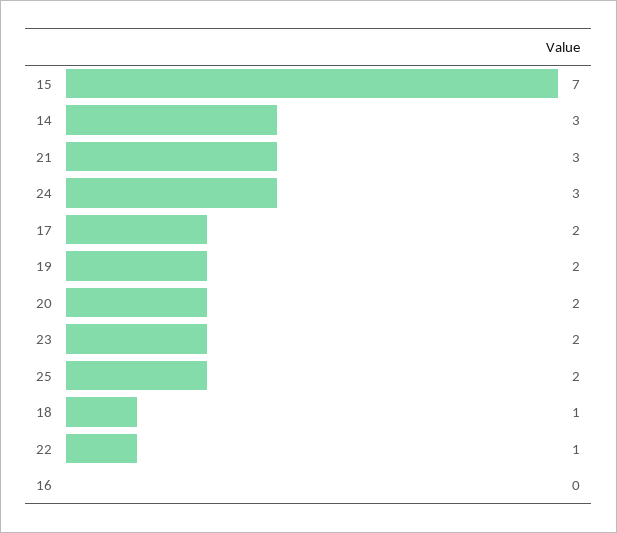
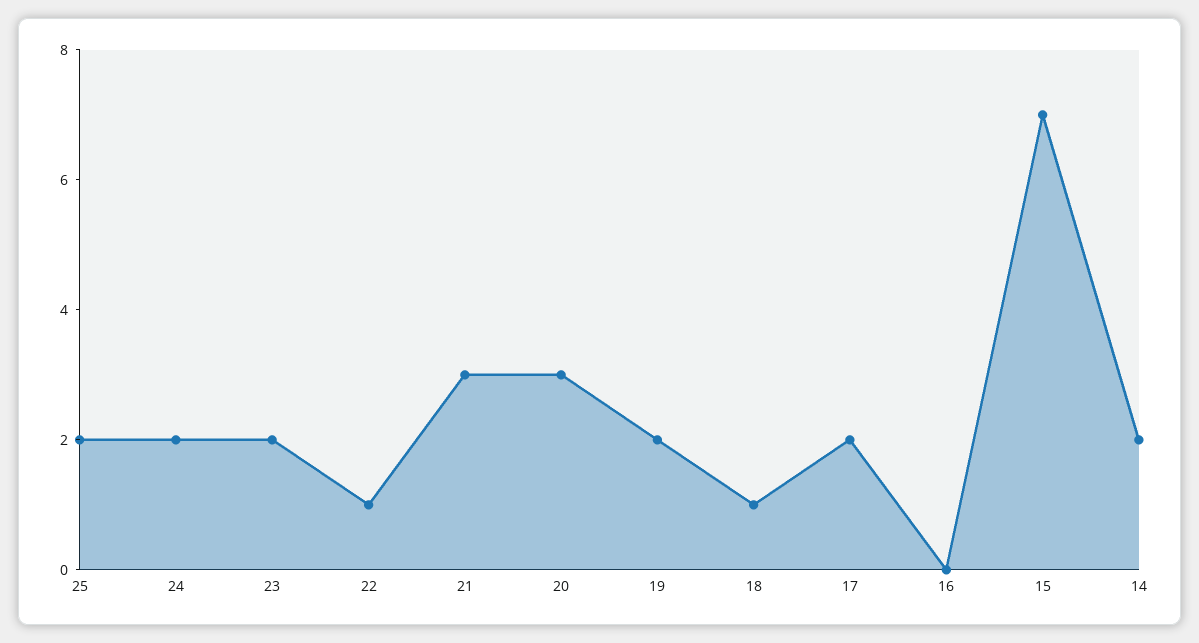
  {
    "15": 7,
-   "14": 3,
+   "14": 2,
    "21": 3,
-   "24": 3,
+   "24": 2,
    "17": 2,
    "19": 2,
-   "20": 2,
+   "20": 3,
    "23": 2,
    "25": 2,
    "18": 1,
    "22": 1,
    "16": 0
  }

